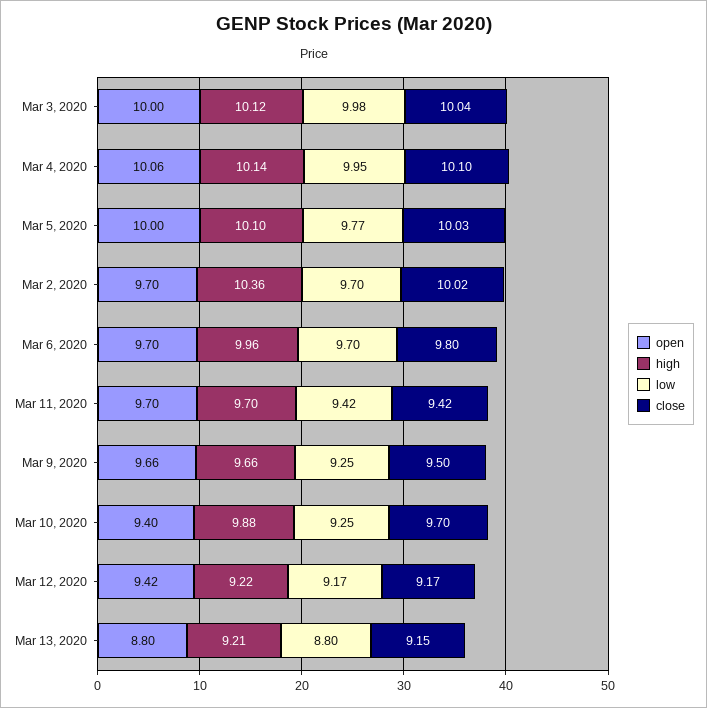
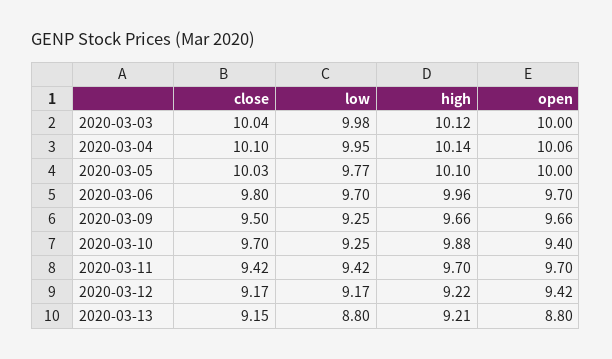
  {
    "open": {
      "Mar 3, 2020": 10,
      "Mar 4, 2020": 10.06,
      "Mar 5, 2020": 10,
-     "Mar 2, 2020": 9.7,
      "Mar 6, 2020": 9.7,
      "Mar 11, 2020": 9.7,
      "Mar 9, 2020": 9.66,
      "Mar 10, 2020": 9.4,
      "Mar 12, 2020": 9.42,
      "Mar 13, 2020": 8.8
    },
    "high": {
      "Mar 3, 2020": 10.12,
      "Mar 4, 2020": 10.14,
      "Mar 5, 2020": 10.1,
-     "Mar 2, 2020": 10.36,
      "Mar 6, 2020": 9.96,
      "Mar 11, 2020": 9.7,
      "Mar 9, 2020": 9.66,
      "Mar 10, 2020": 9.88,
      "Mar 12, 2020": 9.22,
      "Mar 13, 2020": 9.21
    },
    "low": {
      "Mar 3, 2020": 9.98,
      "Mar 4, 2020": 9.95,
      "Mar 5, 2020": 9.77,
-     "Mar 2, 2020": 9.7,
      "Mar 6, 2020": 9.7,
      "Mar 11, 2020": 9.42,
      "Mar 9, 2020": 9.25,
      "Mar 10, 2020": 9.25,
      "Mar 12, 2020": 9.17,
      "Mar 13, 2020": 8.8
    },
    "close": {
      "Mar 3, 2020": 10.04,
      "Mar 4, 2020": 10.1,
      "Mar 5, 2020": 10.03,
-     "Mar 2, 2020": 10.02,
      "Mar 6, 2020": 9.8,
      "Mar 11, 2020": 9.42,
      "Mar 9, 2020": 9.5,
      "Mar 10, 2020": 9.7,
      "Mar 12, 2020": 9.17,
      "Mar 13, 2020": 9.15
    }
  }

